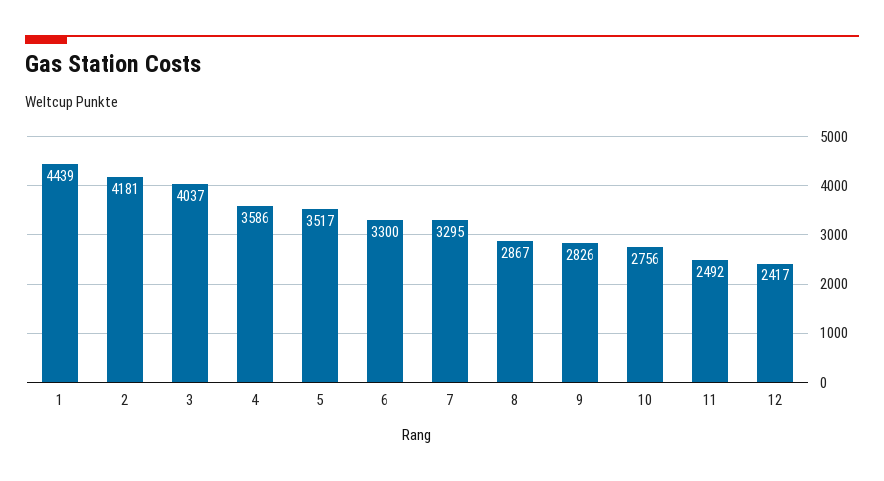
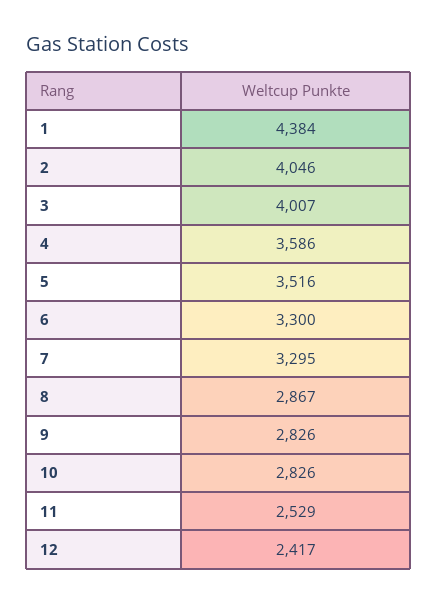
  {
-   "1": 4439,
+   "1": 4384,
-   "2": 4181,
+   "2": 4046,
-   "3": 4037,
+   "3": 4007,
    "4": 3586,
-   "5": 3517,
+   "5": 3516,
    "6": 3300,
    "7": 3295,
    "8": 2867,
    "9": 2826,
-   "10": 2756,
+   "10": 2826,
-   "11": 2492,
+   "11": 2529,
    "12": 2417
  }

